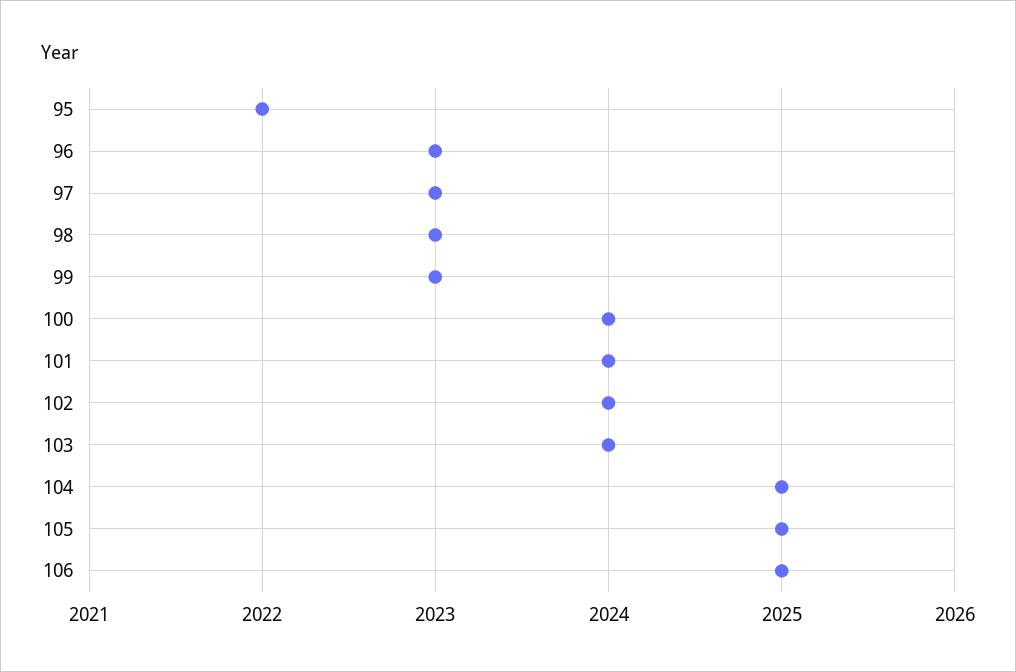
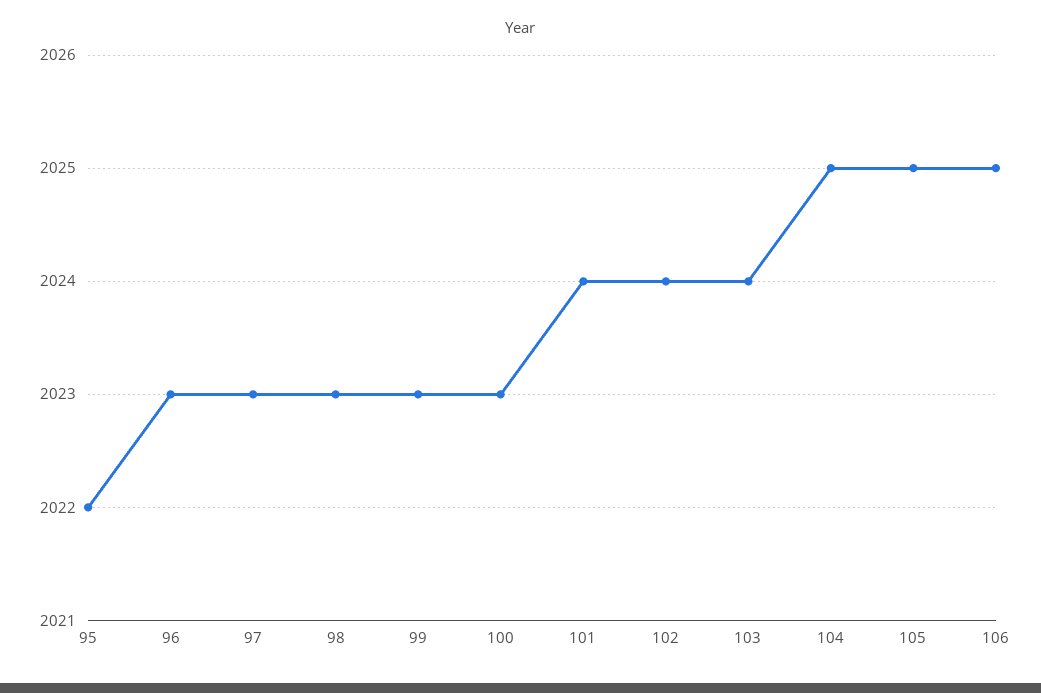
  {
    "95": 2022,
    "96": 2023,
    "97": 2023,
    "98": 2023,
    "99": 2023,
-   "100": 2024,
+   "100": 2023,
    "101": 2024,
    "102": 2024,
    "103": 2024,
    "104": 2025,
    "105": 2025,
    "106": 2025
  }

